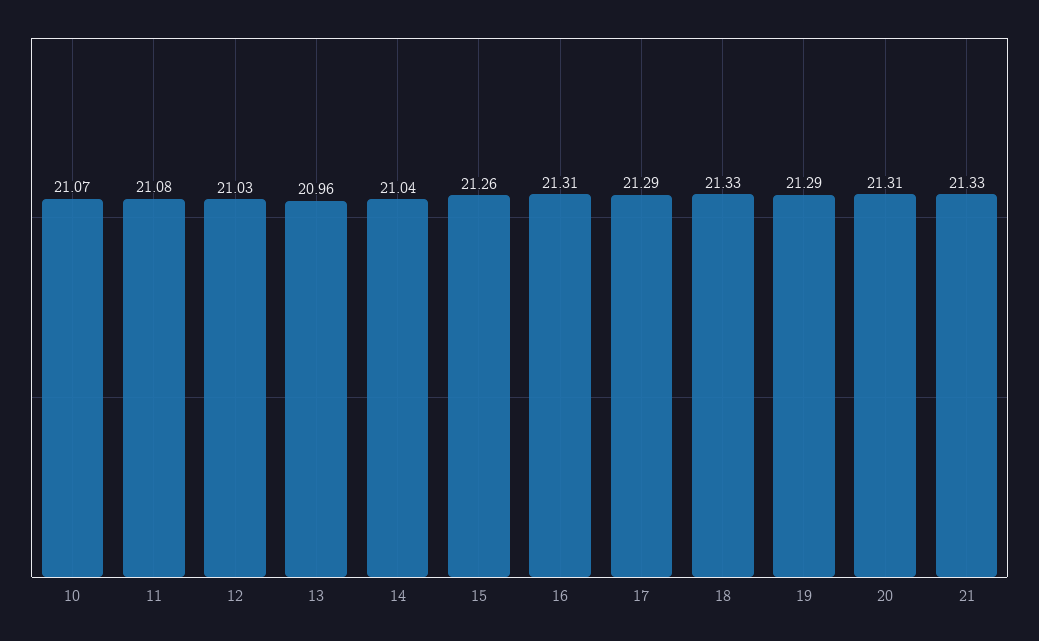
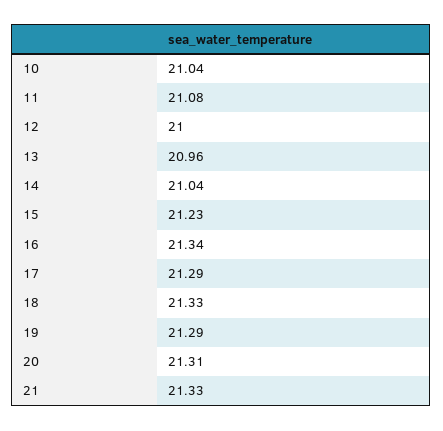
  {
-   "10": 21.07,
+   "10": 21.04,
    "11": 21.08,
-   "12": 21.03,
+   "12": 21,
    "13": 20.96,
    "14": 21.04,
-   "15": 21.26,
+   "15": 21.23,
-   "16": 21.31,
+   "16": 21.34,
    "17": 21.29,
    "18": 21.33,
    "19": 21.29,
    "20": 21.31,
    "21": 21.33
  }

